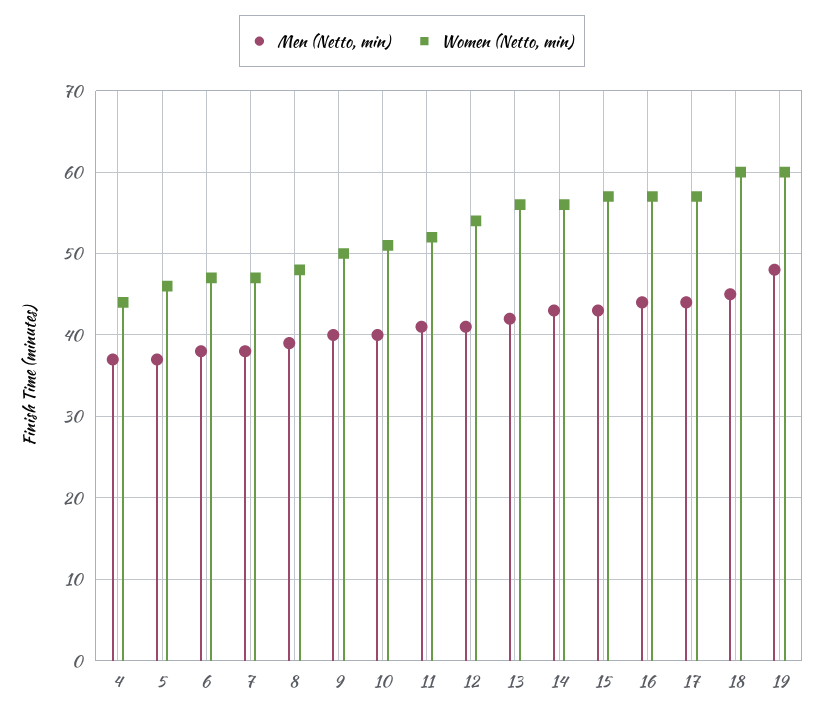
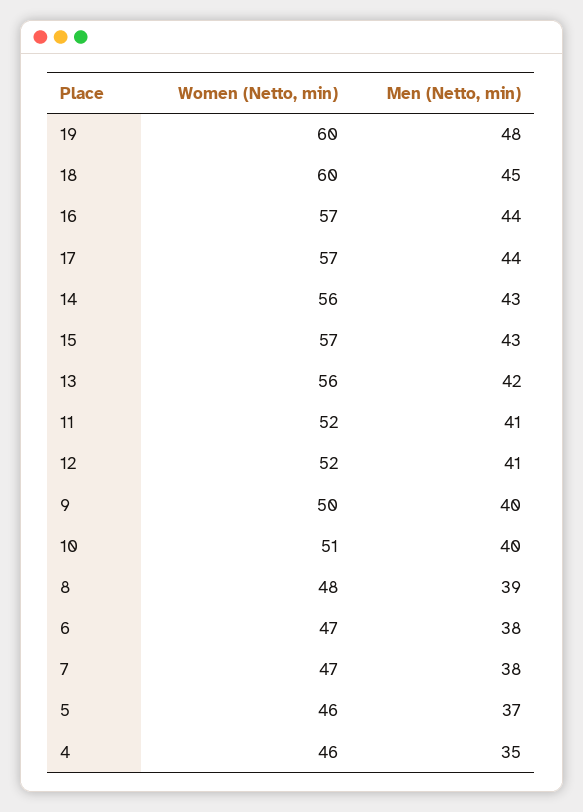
  {
    "Men (Netto, min)": {
-     "4": 37,
+     "4": 35,
      "5": 37,
      "6": 38,
      "7": 38,
      "8": 39,
      "9": 40,
      "10": 40,
      "11": 41,
      "12": 41,
      "13": 42,
      "14": 43,
      "15": 43,
      "16": 44,
      "17": 44,
      "18": 45,
      "19": 48
    },
    "Women (Netto, min)": {
-     "4": 44,
+     "4": 46,
      "5": 46,
      "6": 47,
      "7": 47,
      "8": 48,
      "9": 50,
      "10": 51,
      "11": 52,
-     "12": 54,
+     "12": 52,
      "13": 56,
      "14": 56,
      "15": 57,
      "16": 57,
      "17": 57,
      "18": 60,
      "19": 60
    }
  }

